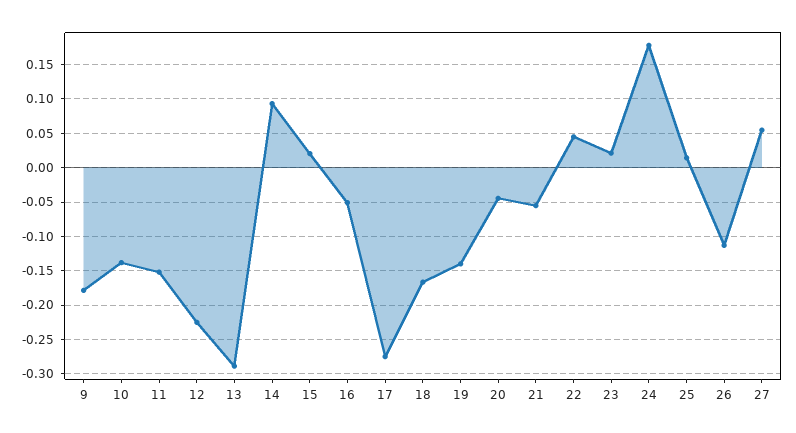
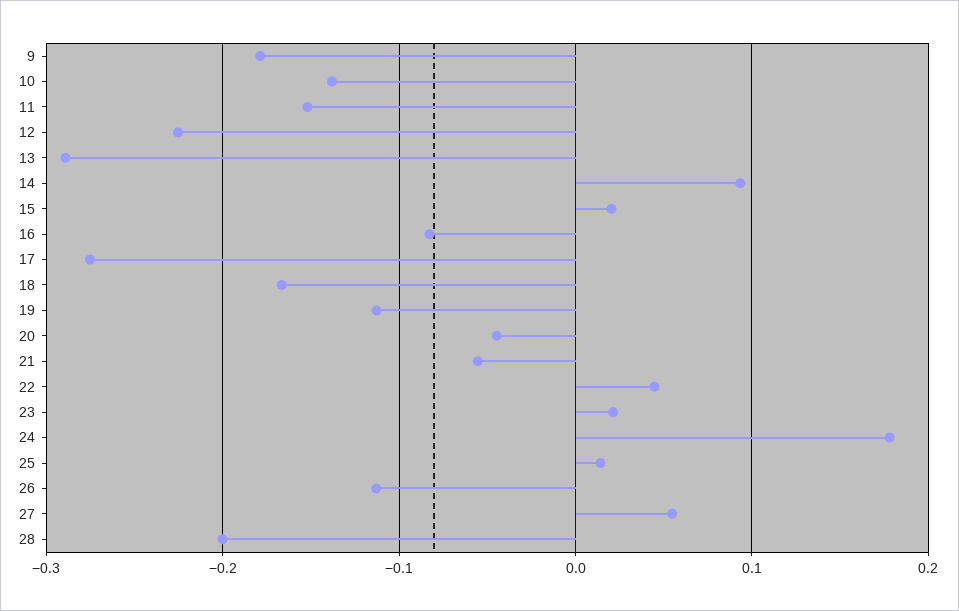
  {
    "9": -0.18,
    "10": -0.14,
    "11": -0.15,
    "12": -0.23,
    "13": -0.29,
    "14": 0.09,
    "15": 0.02,
-   "16": -0.05,
+   "16": -0.08,
    "17": -0.28,
    "18": -0.17,
-   "19": -0.14,
+   "19": -0.11,
    "20": -0.04,
    "21": -0.06,
    "22": 0.04,
    "23": 0.02,
    "24": 0.18,
    "25": 0.01,
    "26": -0.11,
-   "27": 0.05
+   "27": 0.05,
+   "28": -0.2
  }

